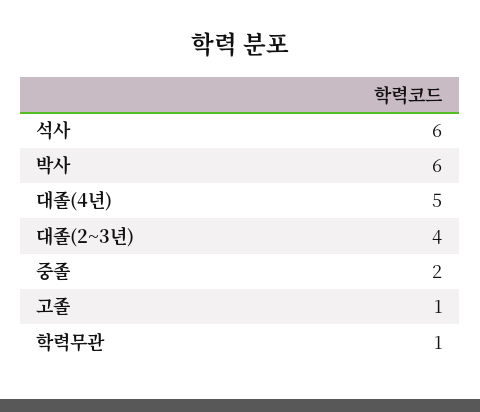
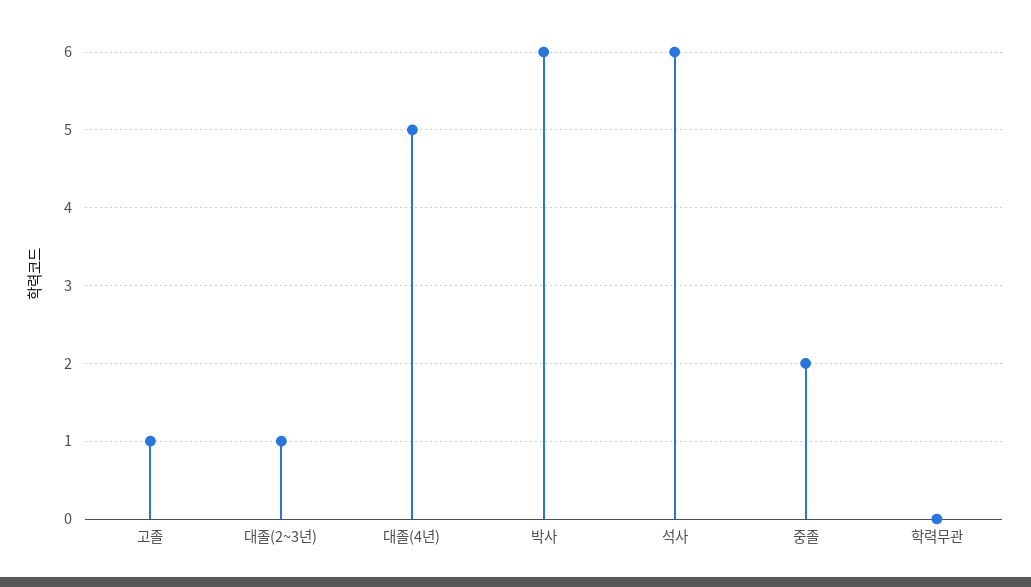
  {
    "석사": 6,
    "박사": 6,
    "대졸(4년)": 5,
-   "대졸(2~3년)": 4,
+   "대졸(2~3년)": 1,
    "중졸": 2,
    "고졸": 1,
-   "학력무관": 1
+   "학력무관": 0
  }

